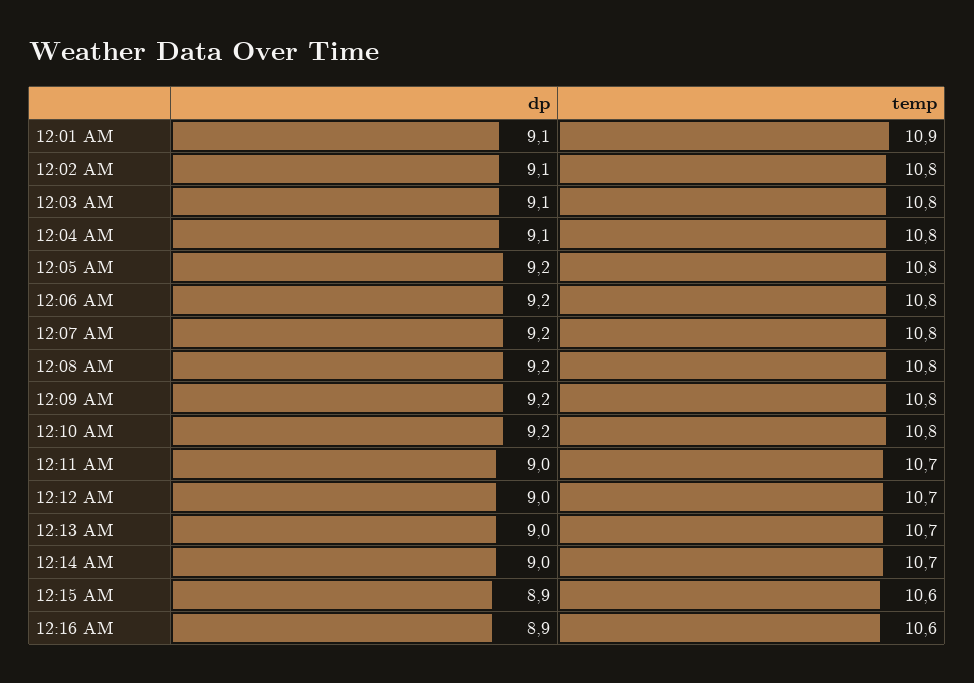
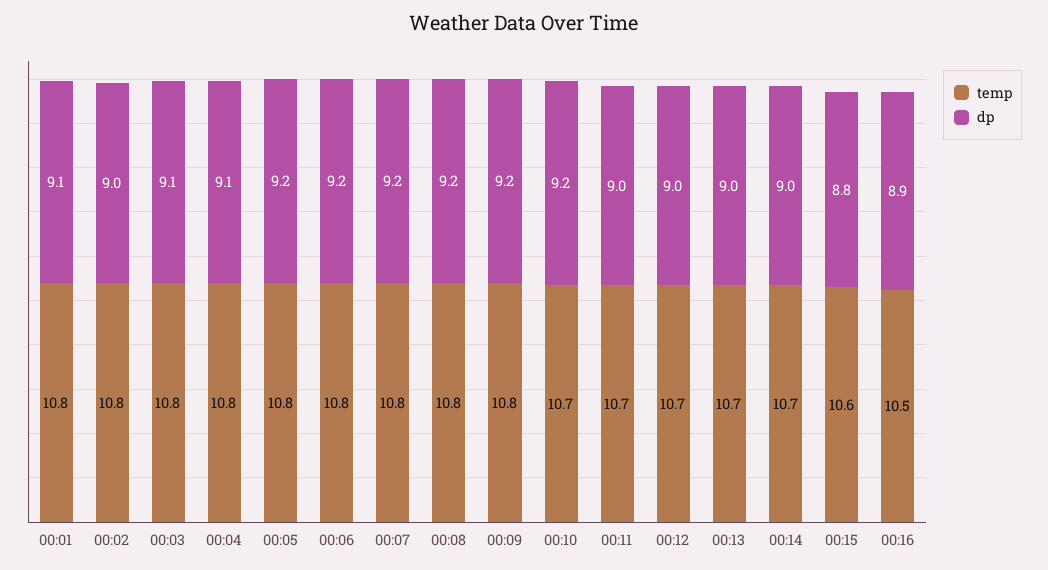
  {
    "dp": {
      "12:01 AM": 9.1,
-     "12:02 AM": 9.1,
+     "12:02 AM": 9,
      "12:03 AM": 9.1,
      "12:04 AM": 9.1,
      "12:05 AM": 9.2,
      "12:06 AM": 9.2,
      "12:07 AM": 9.2,
      "12:08 AM": 9.2,
      "12:09 AM": 9.2,
      "12:10 AM": 9.2,
      "12:11 AM": 9,
      "12:12 AM": 9,
      "12:13 AM": 9,
      "12:14 AM": 9,
-     "12:15 AM": 8.9,
+     "12:15 AM": 8.8,
      "12:16 AM": 8.9
    },
    "temp": {
-     "12:01 AM": 10.9,
+     "12:01 AM": 10.8,
      "12:02 AM": 10.8,
      "12:03 AM": 10.8,
      "12:04 AM": 10.8,
      "12:05 AM": 10.8,
      "12:06 AM": 10.8,
      "12:07 AM": 10.8,
      "12:08 AM": 10.8,
      "12:09 AM": 10.8,
-     "12:10 AM": 10.8,
+     "12:10 AM": 10.7,
      "12:11 AM": 10.7,
      "12:12 AM": 10.7,
      "12:13 AM": 10.7,
      "12:14 AM": 10.7,
      "12:15 AM": 10.6,
-     "12:16 AM": 10.6
+     "12:16 AM": 10.5
    }
  }

